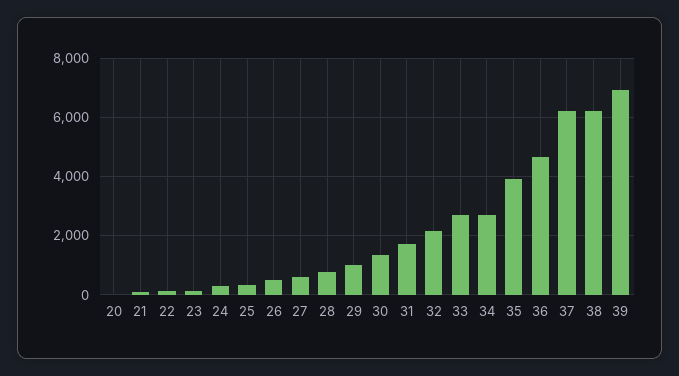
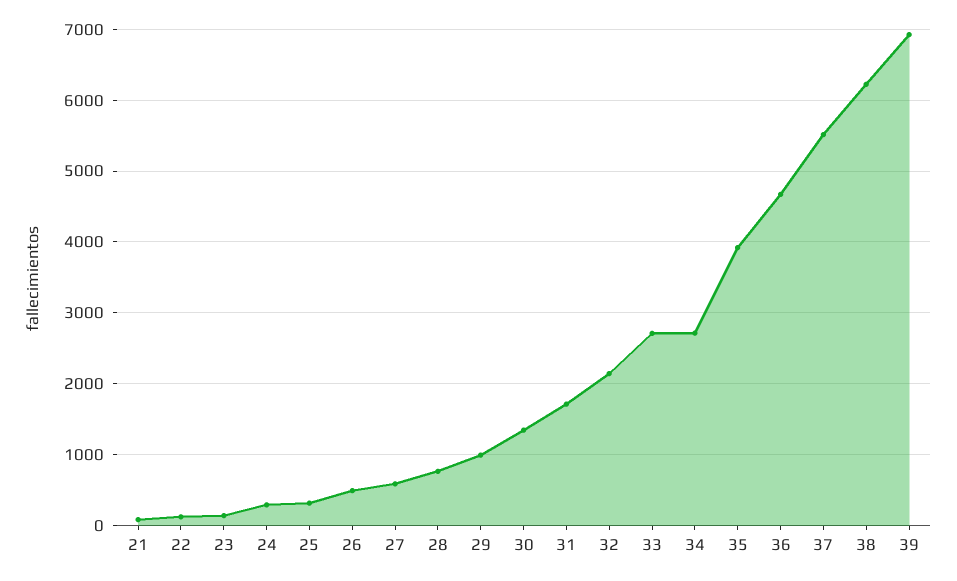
  {
-   "20": 0,
    "21": 100,
    "22": 100,
    "23": 100,
    "24": 300,
    "25": 300,
    "26": 500,
    "27": 600,
    "28": 800,
    "29": 1000,
    "30": 1300,
    "31": 1700,
    "32": 2100,
    "33": 2700,
    "34": 2700,
    "35": 3900,
    "36": 4700,
-   "37": 6250,
+   "37": 5500,
    "38": 6200,
    "39": 6900
  }

